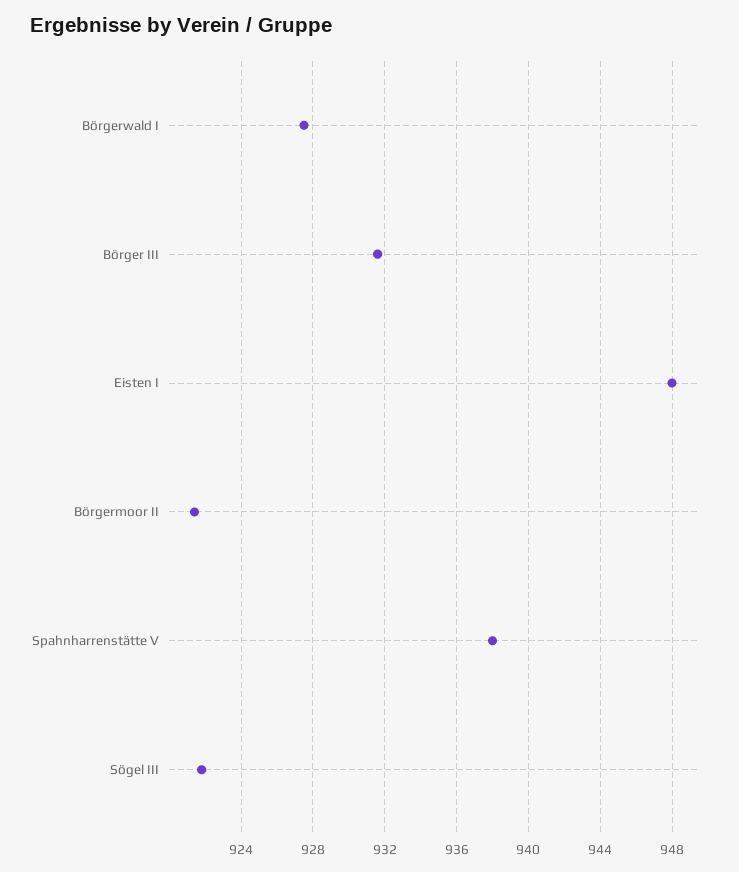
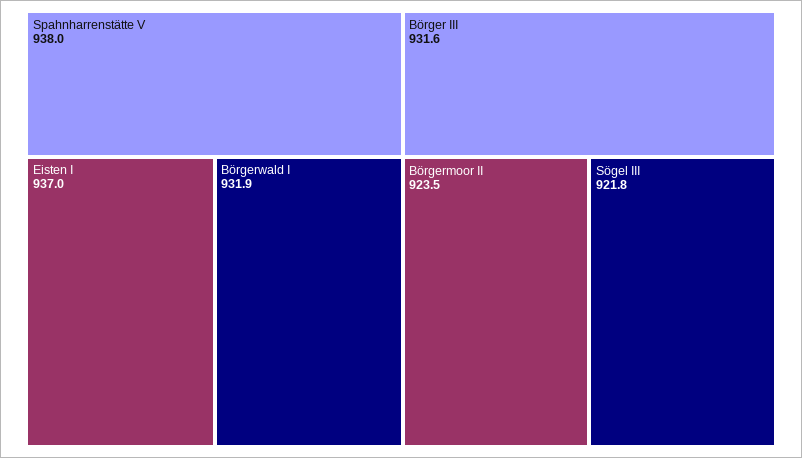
  {
-   "Börgerwald I": 927.5,
+   "Börgerwald I": 931.9,
    "Börger III": 931.6,
-   "Eisten I": 948,
+   "Eisten I": 937,
-   "Börgermoor II": 921.5,
+   "Börgermoor II": 923.5,
    "Spahnharrenstätte V": 938,
    "Sögel III": 921.8
  }

